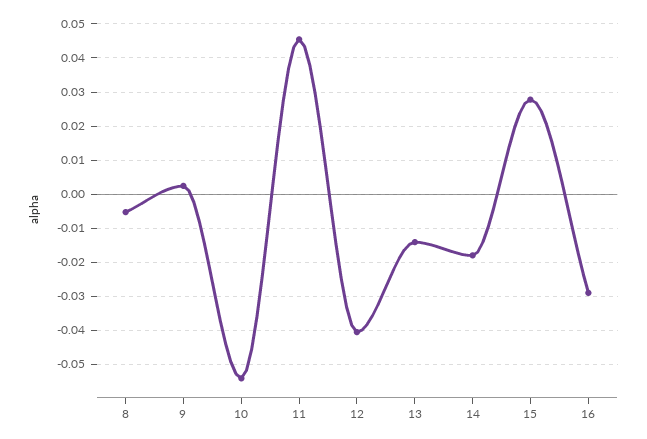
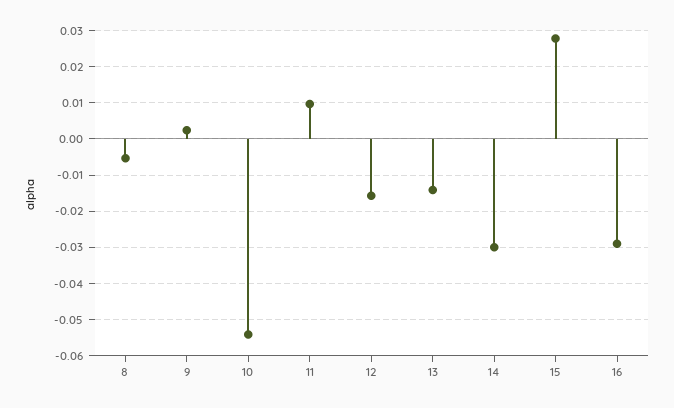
  {
    "8": -0.006,
    "9": 0.002,
    "10": -0.054,
-   "11": 0.046,
+   "11": 0.01,
-   "12": -0.04,
+   "12": -0.016,
    "13": -0.014,
-   "14": -0.018,
+   "14": -0.03,
    "15": 0.028,
    "16": -0.03
  }

